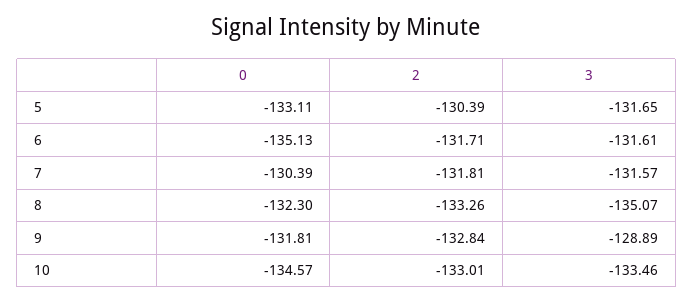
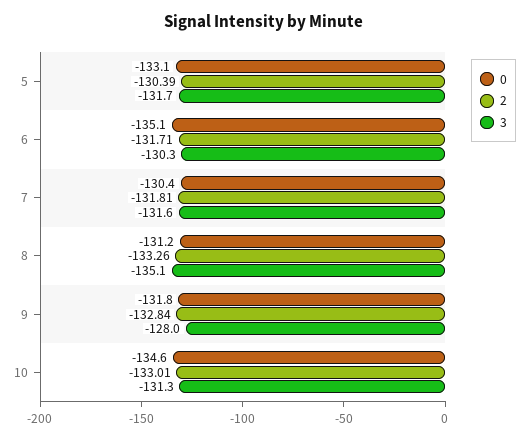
  {
    "0": {
      "5": -133.11,
      "6": -135.13,
      "7": -130.39,
-     "8": -132.3,
+     "8": -131.2,
      "9": -131.81,
      "10": -134.57
    },
    "2": {
      "5": -130.39,
      "6": -131.71,
      "7": -131.81,
      "8": -133.26,
      "9": -132.84,
      "10": -133.01
    },
    "3": {
      "5": -131.65,
-     "6": -131.61,
+     "6": -130.3,
      "7": -131.57,
      "8": -135.07,
-     "9": -128.89,
+     "9": -128,
-     "10": -133.46
+     "10": -131.3
    }
  }

